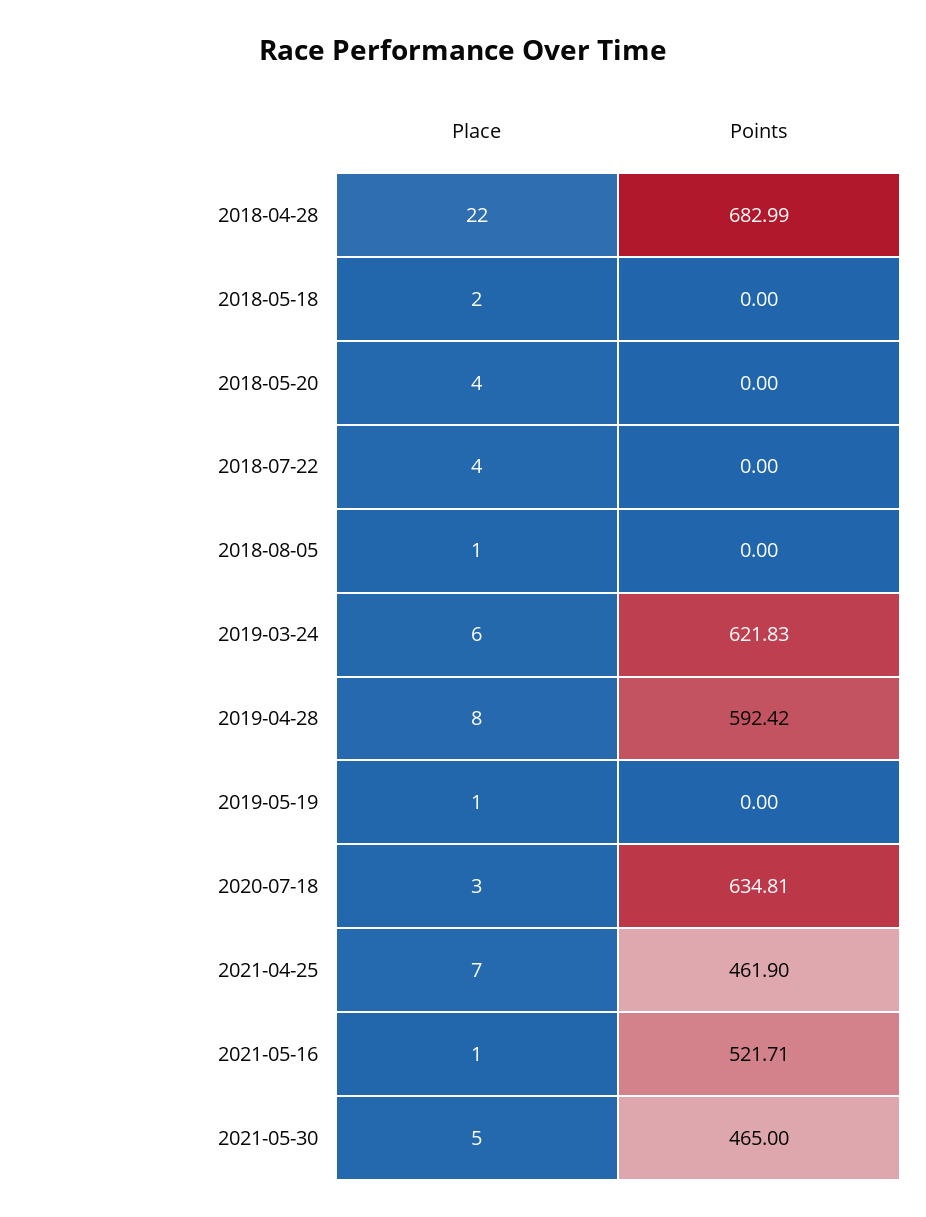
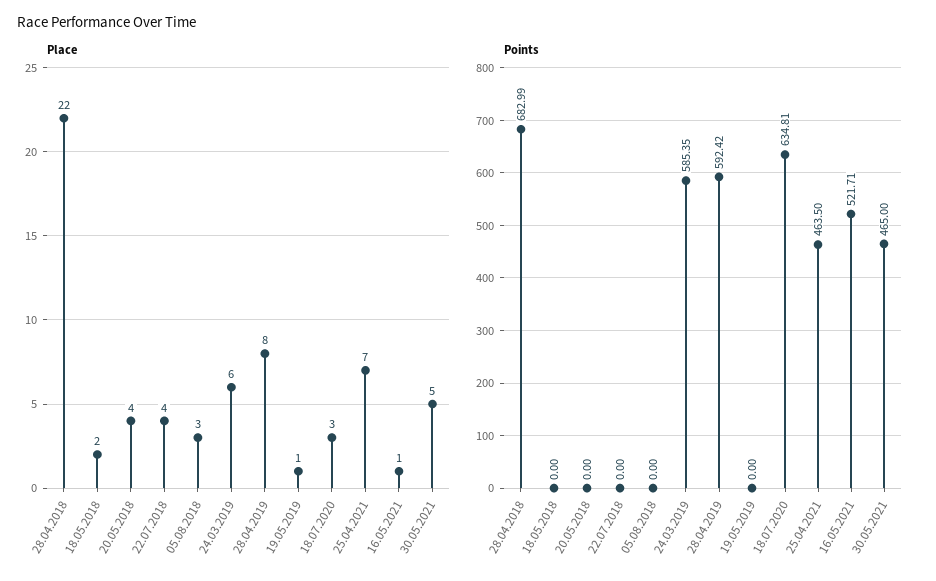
  {
    "Place": {
      "2018-04-28": 22,
      "2018-05-18": 2,
      "2018-05-20": 4,
      "2018-07-22": 4,
-     "2018-08-05": 1,
+     "2018-08-05": 3,
      "2019-03-24": 6,
      "2019-04-28": 8,
      "2019-05-19": 1,
      "2020-07-18": 3,
      "2021-04-25": 7,
      "2021-05-16": 1,
      "2021-05-30": 5
    },
    "Points": {
      "2018-04-28": 682.99,
      "2018-05-18": 0,
      "2018-05-20": 0,
      "2018-07-22": 0,
      "2018-08-05": 0,
-     "2019-03-24": 621.83,
+     "2019-03-24": 585.35,
      "2019-04-28": 592.42,
      "2019-05-19": 0,
      "2020-07-18": 634.81,
-     "2021-04-25": 461.9,
+     "2021-04-25": 463.5,
      "2021-05-16": 521.71,
      "2021-05-30": 465
    }
  }

